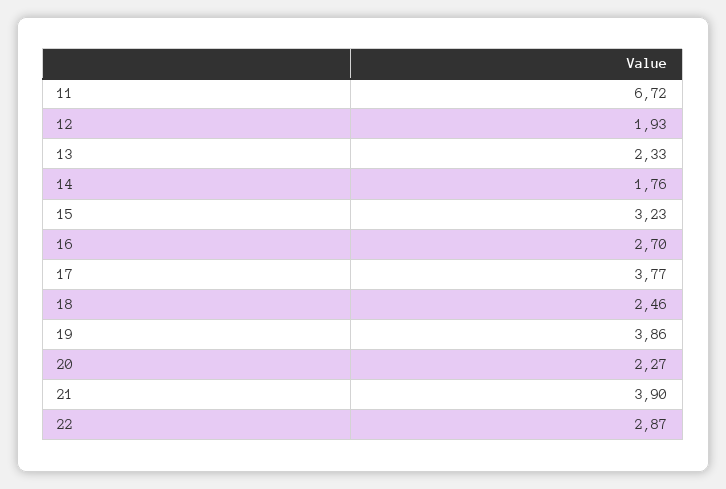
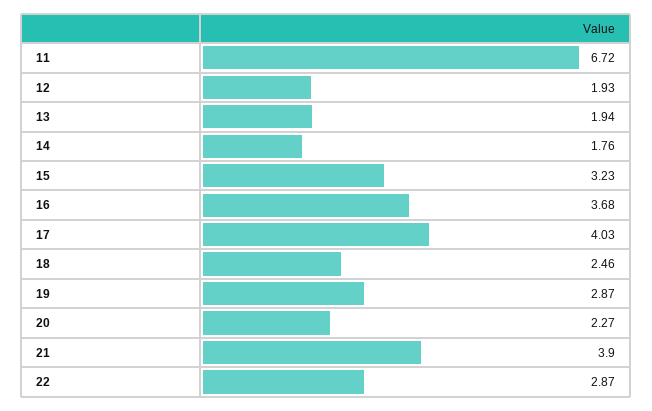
  {
    "11": 6.72,
    "12": 1.93,
-   "13": 2.33,
+   "13": 1.94,
    "14": 1.76,
    "15": 3.23,
-   "16": 2.7,
+   "16": 3.68,
-   "17": 3.77,
+   "17": 4.03,
    "18": 2.46,
-   "19": 3.86,
+   "19": 2.87,
    "20": 2.27,
    "21": 3.9,
    "22": 2.87
  }

